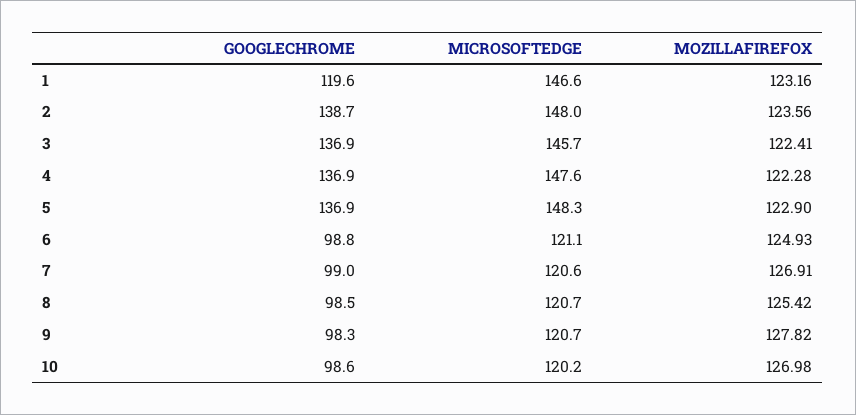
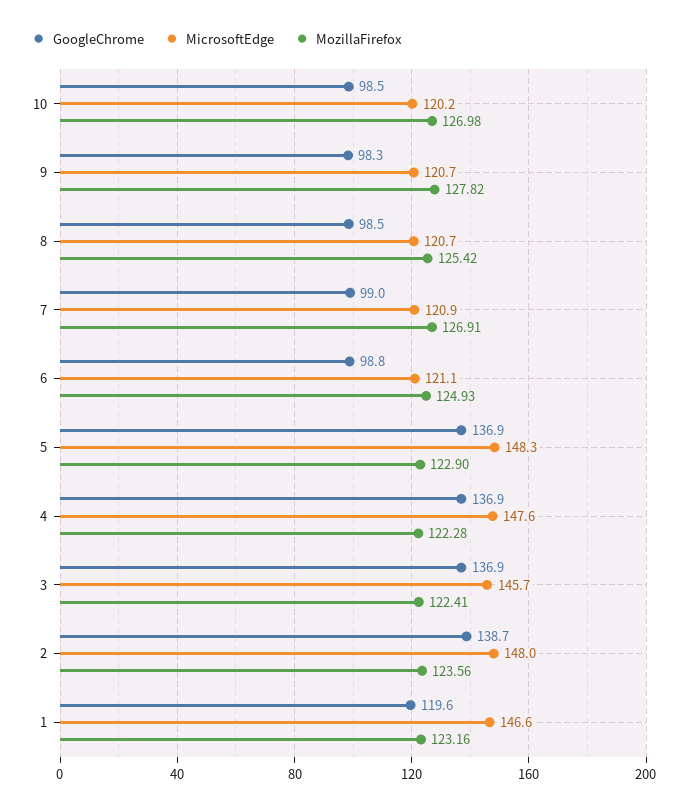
  {
    "GOOGLECHROME": {
      "1": 119.6,
      "2": 138.7,
      "3": 136.9,
      "4": 136.9,
      "5": 136.9,
      "6": 98.8,
      "7": 99,
      "8": 98.5,
      "9": 98.3,
-     "10": 98.6
+     "10": 98.5
    },
    "MICROSOFTEDGE": {
      "1": 146.6,
      "2": 148,
      "3": 145.7,
      "4": 147.6,
      "5": 148.3,
      "6": 121.1,
-     "7": 120.6,
+     "7": 120.9,
      "8": 120.7,
      "9": 120.7,
      "10": 120.2
    },
    "MOZILLAFIREFOX": {
      "1": 123.16,
      "2": 123.56,
      "3": 122.41,
      "4": 122.28,
      "5": 122.9,
      "6": 124.93,
      "7": 126.91,
      "8": 125.42,
      "9": 127.82,
      "10": 126.98
    }
  }

